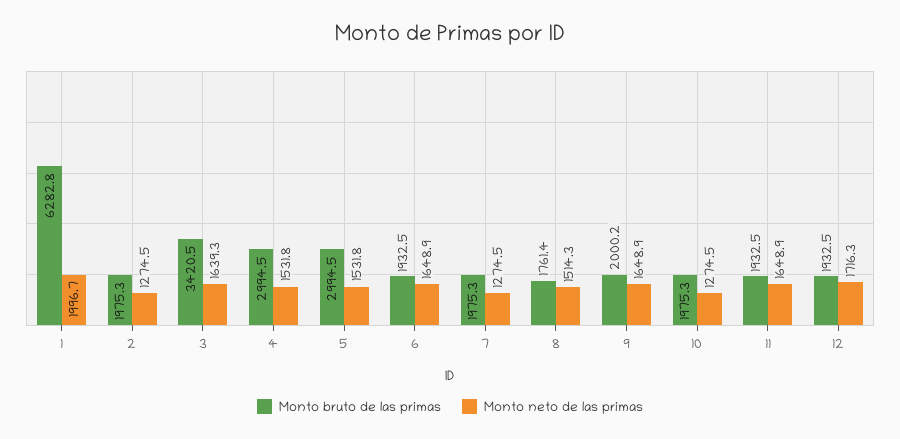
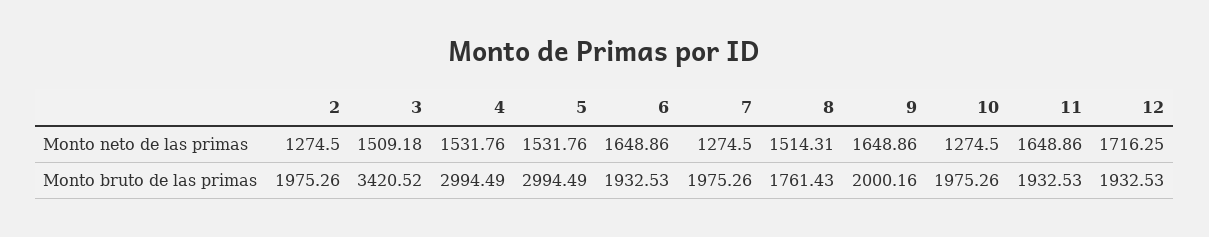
  {
    "Monto bruto de las primas": {
-     "1": 6282.8,
      "2": 1975.26,
      "3": 3420.52,
      "4": 2994.49,
      "5": 2994.49,
      "6": 1932.53,
      "7": 1975.26,
      "8": 1761.43,
      "9": 2000.16,
      "10": 1975.26,
      "11": 1932.53,
      "12": 1932.53
    },
    "Monto neto de las primas": {
-     "1": 1996.7,
      "2": 1274.5,
-     "3": 1639.3,
+     "3": 1509.18,
      "4": 1531.76,
      "5": 1531.76,
      "6": 1648.86,
      "7": 1274.5,
      "8": 1514.31,
      "9": 1648.86,
      "10": 1274.5,
      "11": 1648.86,
      "12": 1716.25
    }
  }

